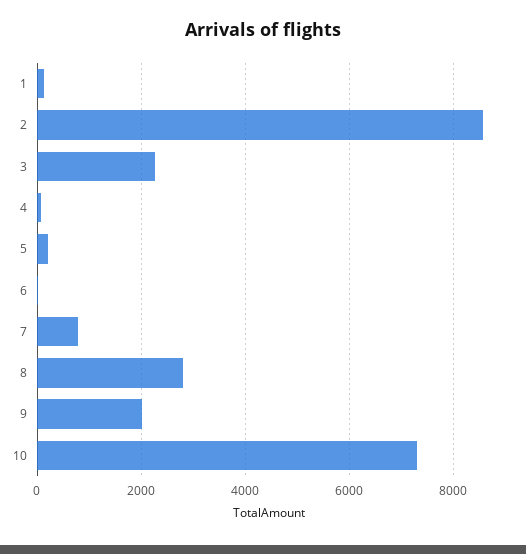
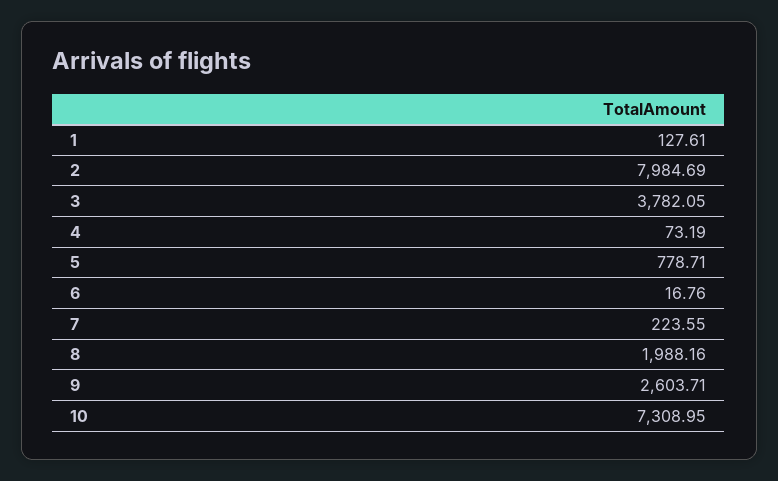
  {
    "1": 127.61,
-   "2": 8600,
+   "2": 7984.69,
-   "3": 2200,
+   "3": 3782.05,
    "4": 73.19,
-   "5": 200,
+   "5": 778.71,
    "6": 16.76,
-   "7": 800,
+   "7": 223.55,
-   "8": 2800,
+   "8": 1988.16,
-   "9": 2000,
+   "9": 2603.71,
    "10": 7308.95
  }

